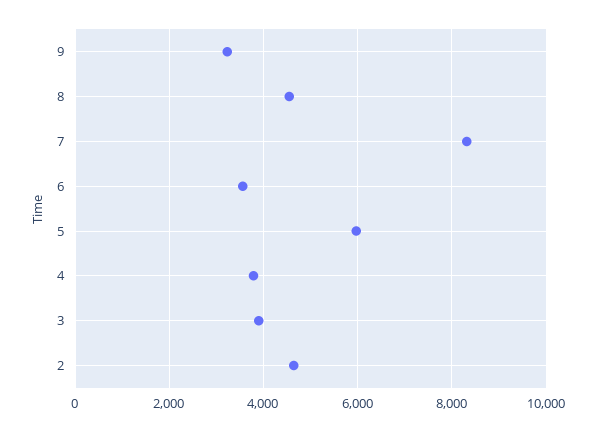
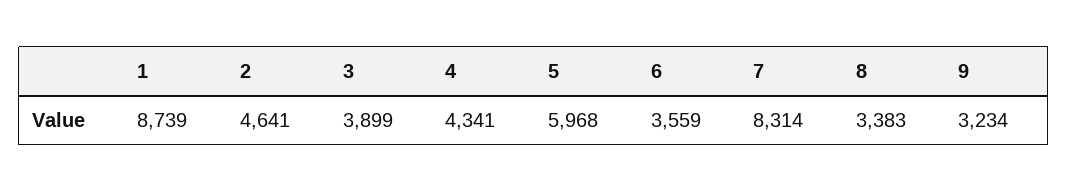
  {
    "9": 3234,
-   "8": 4600,
+   "8": 3383,
    "7": 8314,
    "6": 3559,
    "5": 5968,
-   "4": 3800,
+   "4": 4341,
    "3": 3899,
-   "2": 4641
+   "2": 4641,
+   "1": 8739
  }

